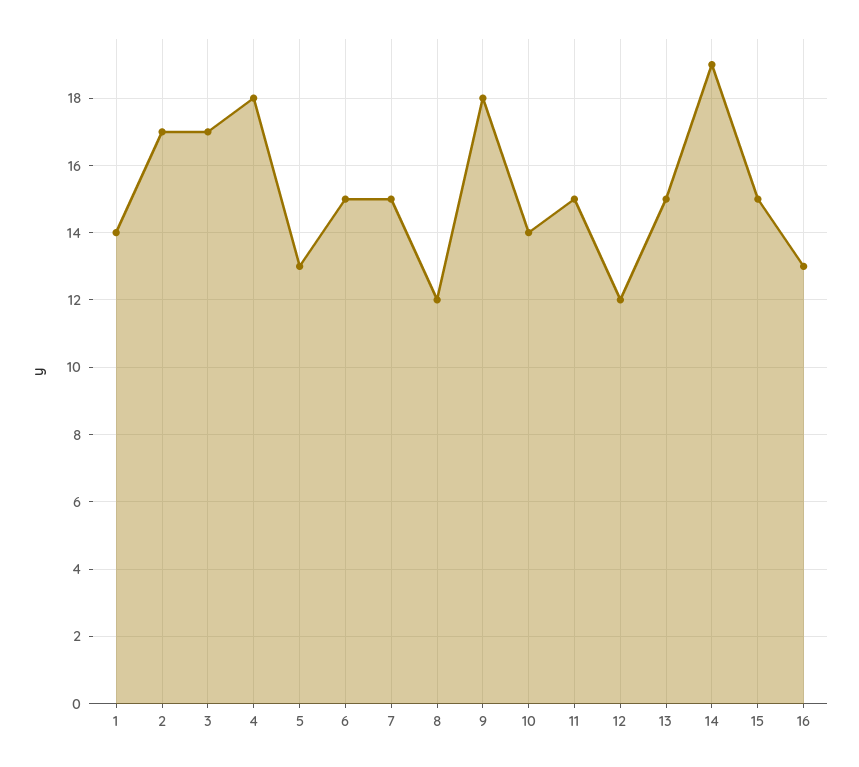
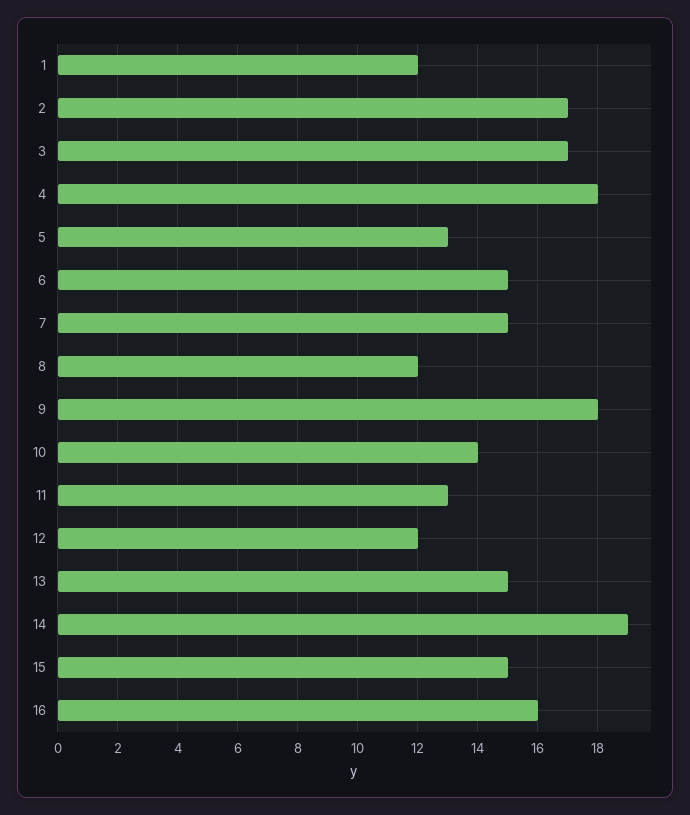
  {
-   "1": 14,
+   "1": 12,
    "2": 17,
    "3": 17,
    "4": 18,
    "5": 13,
    "6": 15,
    "7": 15,
    "8": 12,
    "9": 18,
    "10": 14,
-   "11": 15,
+   "11": 13,
    "12": 12,
    "13": 15,
    "14": 19,
    "15": 15,
-   "16": 13
+   "16": 16
  }

